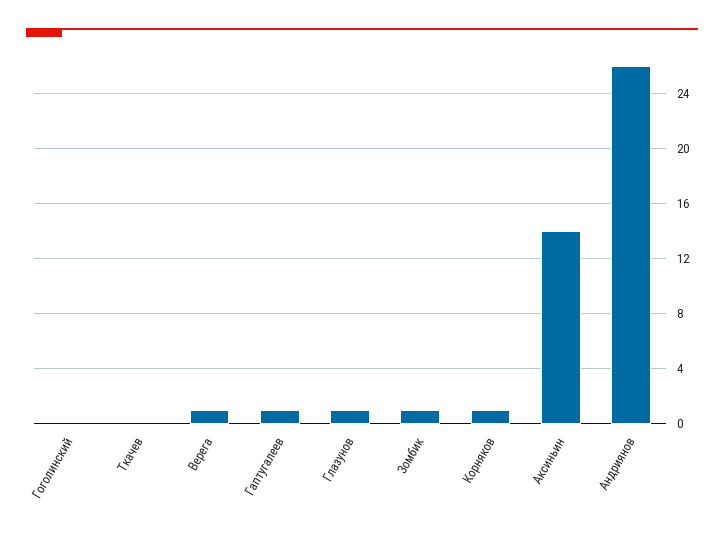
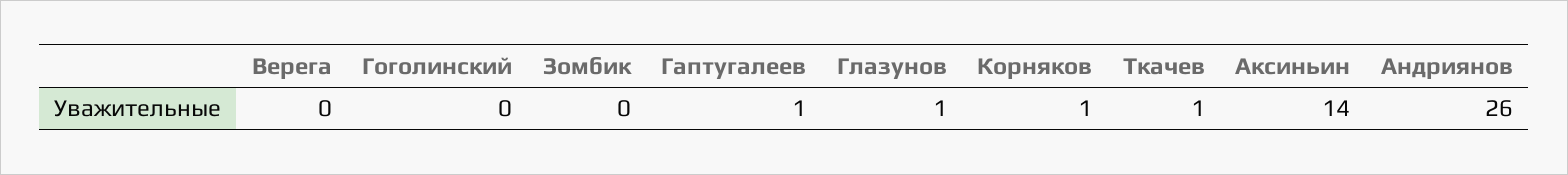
  {
    "Гоголинский": 0,
-   "Ткачев": 0,
+   "Ткачев": 1,
-   "Верега": 1,
+   "Верега": 0,
    "Гаптугалеев": 1,
    "Глазунов": 1,
-   "Зомбик": 1,
+   "Зомбик": 0,
    "Корняков": 1,
    "Аксиньин": 14,
    "Андриянов": 26
  }

